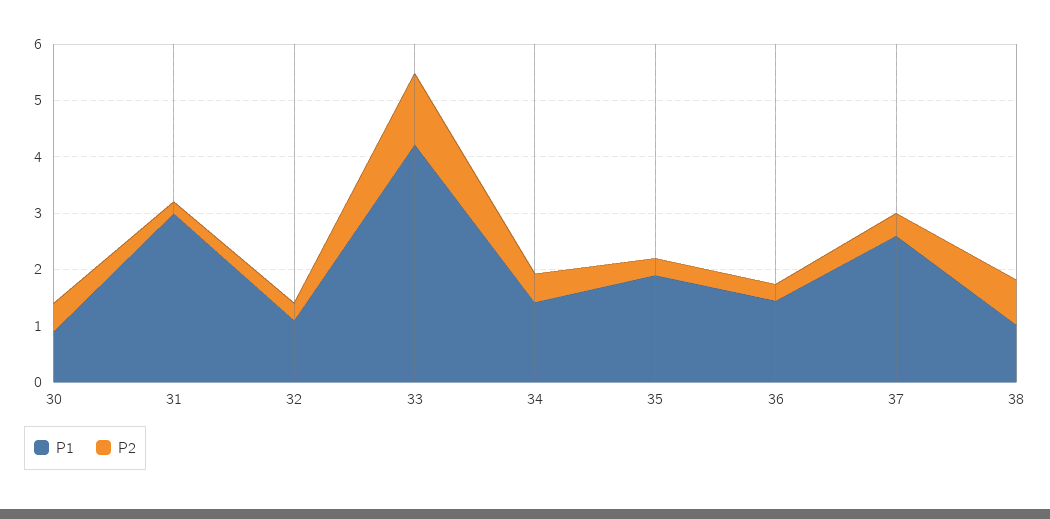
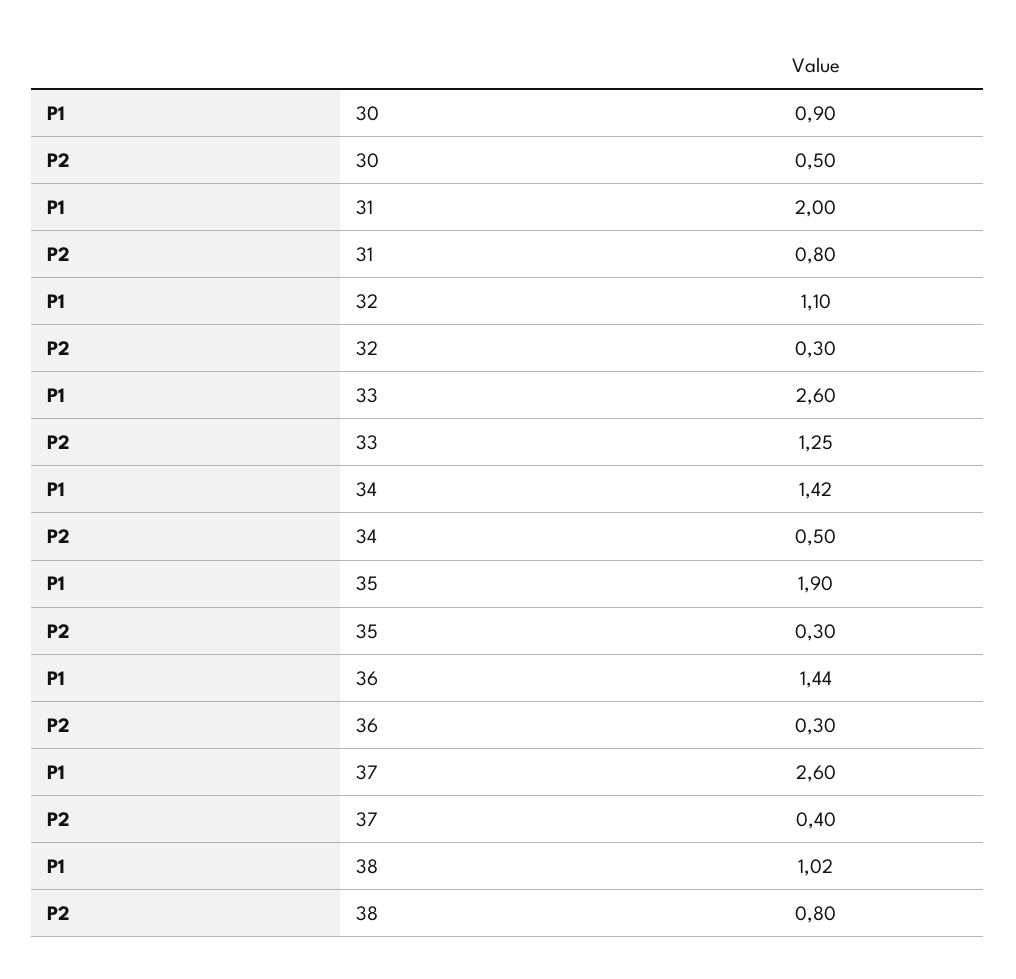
  {
    "P1": {
      "30": 0.9,
-     "31": 3,
+     "31": 2,
      "32": 1.1,
-     "33": 4.2,
+     "33": 2.6,
      "34": 1.42,
      "35": 1.9,
      "36": 1.44,
      "37": 2.6,
      "38": 1.02
    },
    "P2": {
      "30": 0.5,
-     "31": 0.2,
+     "31": 0.8,
      "32": 0.3,
      "33": 1.25,
      "34": 0.5,
      "35": 0.3,
      "36": 0.3,
      "37": 0.4,
      "38": 0.8
    }
  }

